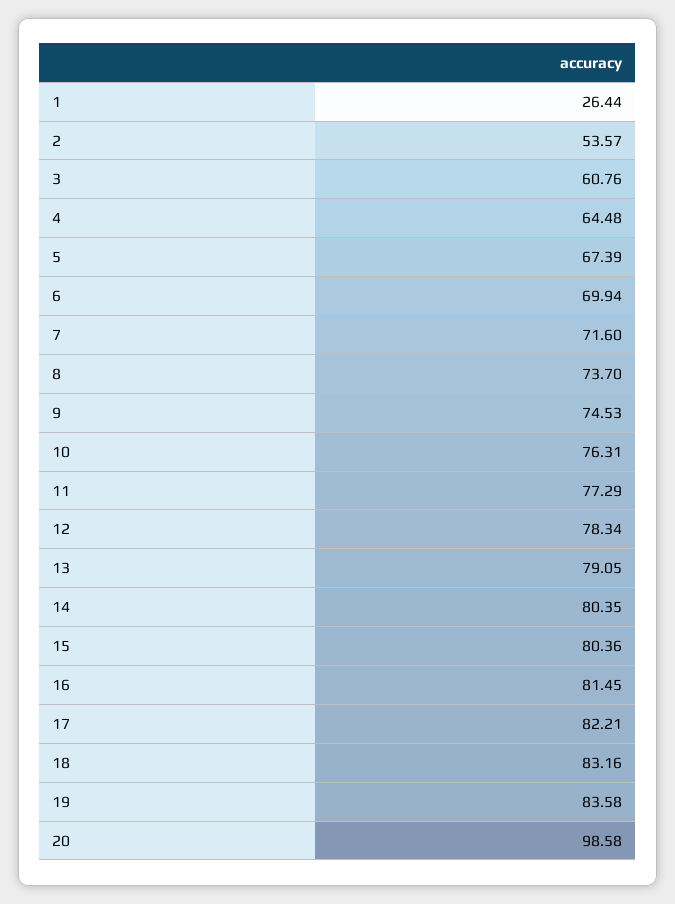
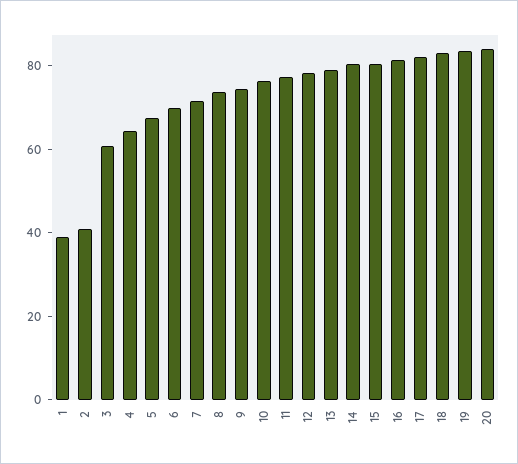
  {
-   "1": 26.44,
+   "1": 40,
-   "2": 53.57,
+   "2": 40,
    "3": 60.76,
    "4": 64.48,
    "5": 67.39,
    "6": 69.94,
    "7": 71.6,
    "8": 73.7,
    "9": 74.53,
    "10": 76.31,
    "11": 77.29,
    "12": 78.34,
    "13": 79.05,
    "14": 80.35,
    "15": 80.36,
    "16": 81.45,
    "17": 82.21,
    "18": 83.16,
    "19": 83.58,
-   "20": 98.58
+   "20": 85
  }

